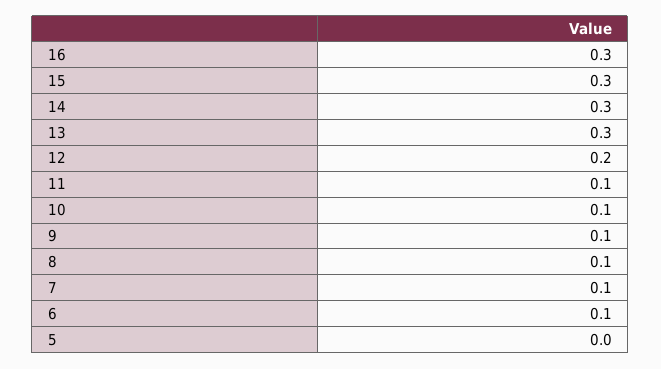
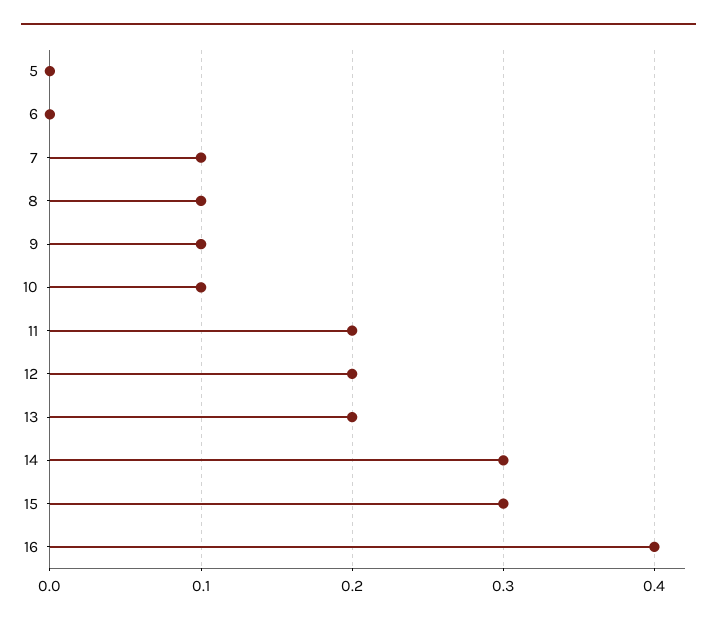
  {
-   "16": 0.3,
+   "16": 0.4,
    "15": 0.3,
    "14": 0.3,
-   "13": 0.3,
+   "13": 0.2,
    "12": 0.2,
-   "11": 0.1,
+   "11": 0.2,
    "10": 0.1,
    "9": 0.1,
    "8": 0.1,
    "7": 0.1,
-   "6": 0.1,
+   "6": 0,
    "5": 0
  }

